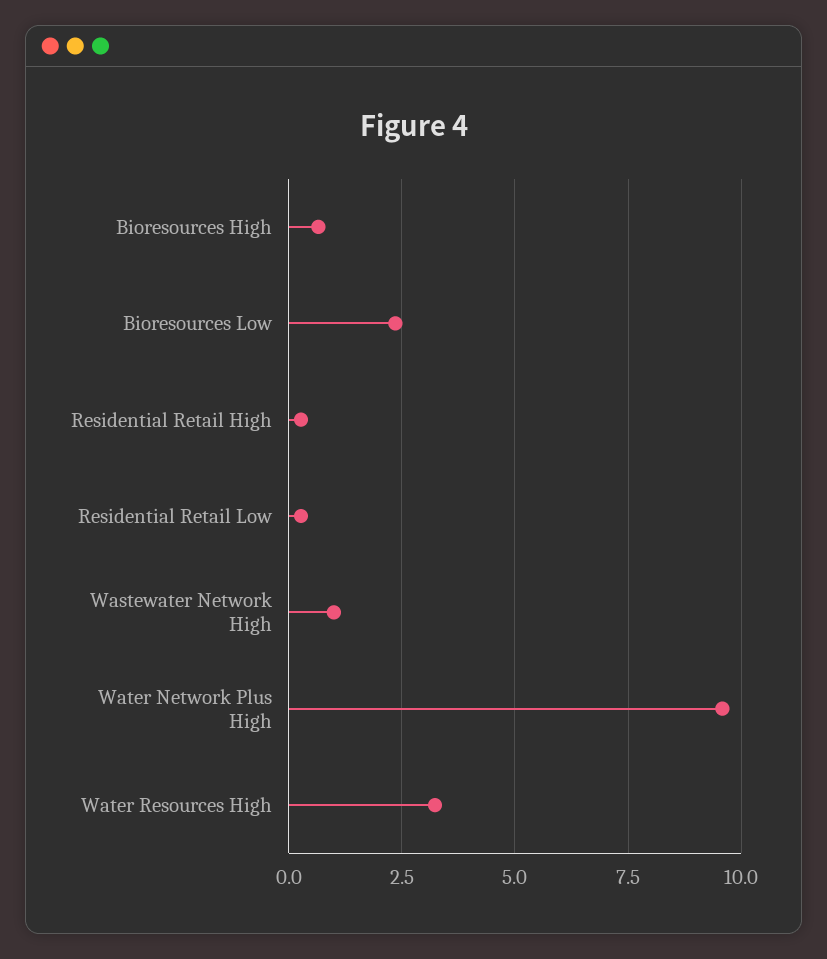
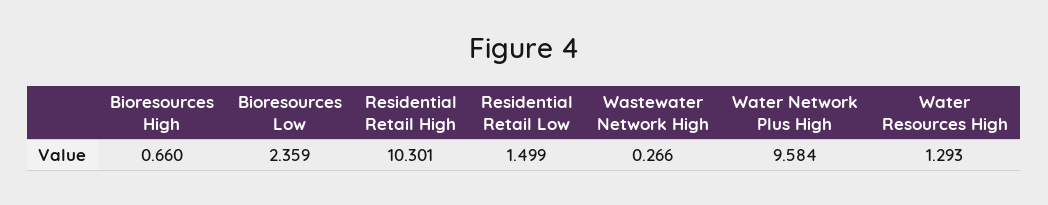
  {
    "Bioresources High": 0.66,
    "Bioresources Low": 2.359,
-   "Residential Retail High": 0.25,
+   "Residential Retail High": 10.301,
-   "Residential Retail Low": 0.25,
+   "Residential Retail Low": 1.499,
-   "Wastewater Network High": 1,
+   "Wastewater Network High": 0.266,
    "Water Network Plus High": 9.584,
-   "Water Resources High": 3.25
+   "Water Resources High": 1.293
  }

